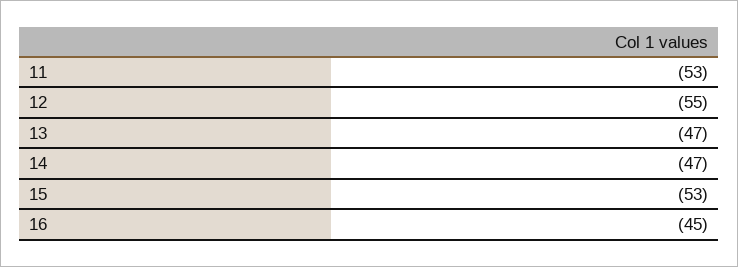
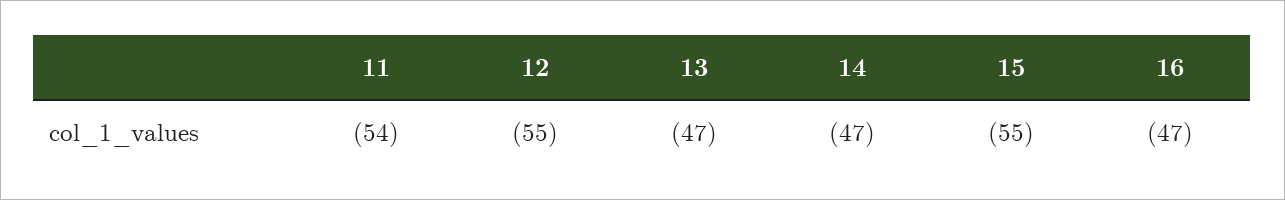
  {
-   "11": -53,
+   "11": -54,
    "12": -55,
    "13": -47,
    "14": -47,
-   "15": -53,
+   "15": -55,
-   "16": -45
+   "16": -47
  }

